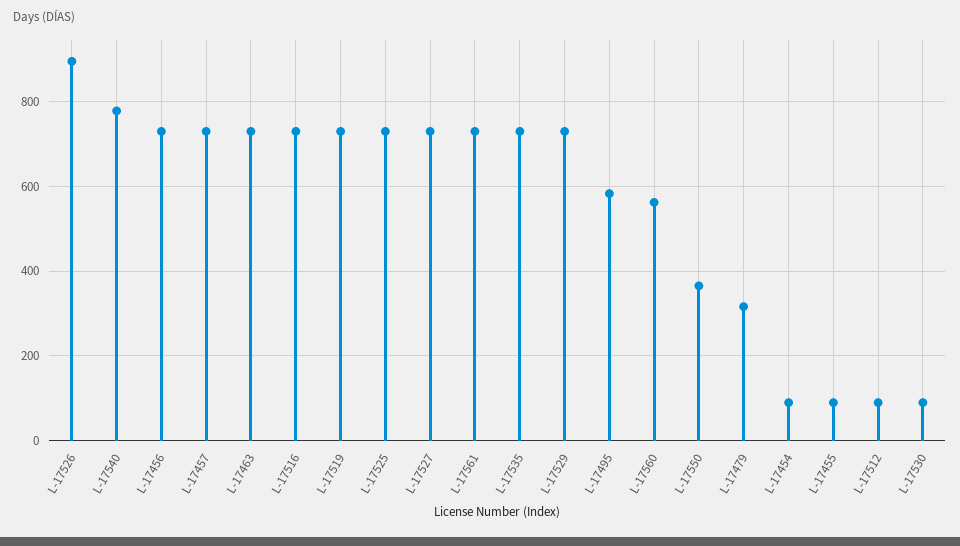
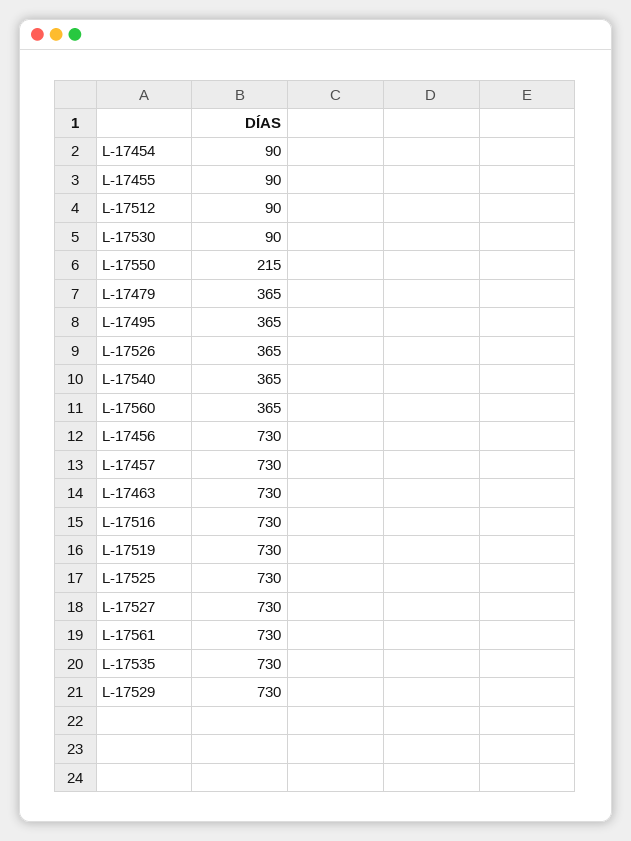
  {
-   "L-17526": 900,
+   "L-17526": 365,
-   "L-17540": 780,
+   "L-17540": 365,
    "L-17456": 730,
    "L-17457": 730,
    "L-17463": 730,
    "L-17516": 730,
    "L-17519": 730,
    "L-17525": 730,
    "L-17527": 730,
    "L-17561": 730,
    "L-17535": 730,
    "L-17529": 730,
-   "L-17495": 580,
+   "L-17495": 365,
-   "L-17560": 560,
+   "L-17560": 365,
-   "L-17550": 360,
+   "L-17550": 215,
-   "L-17479": 320,
+   "L-17479": 365,
    "L-17454": 90,
    "L-17455": 90,
    "L-17512": 90,
    "L-17530": 90
  }

